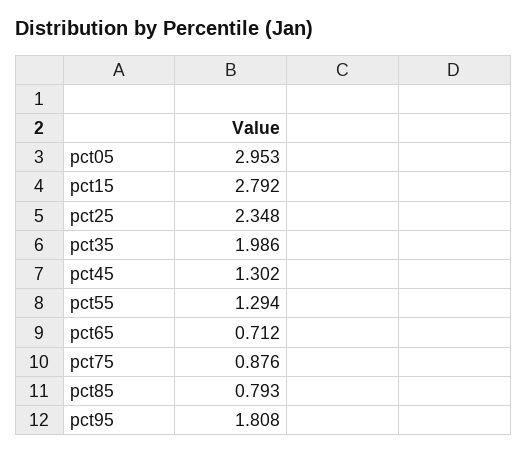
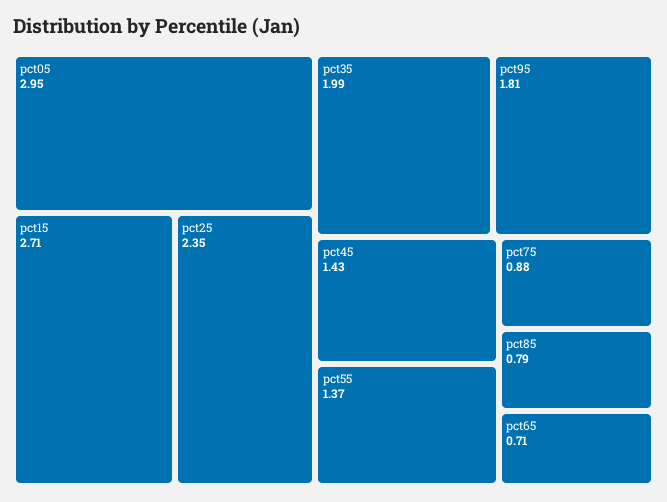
  {
    "pct05": 2.953,
-   "pct15": 2.792,
+   "pct15": 2.71,
    "pct25": 2.348,
    "pct35": 1.986,
-   "pct45": 1.302,
+   "pct45": 1.43,
-   "pct55": 1.294,
+   "pct55": 1.37,
    "pct65": 0.712,
    "pct75": 0.876,
    "pct85": 0.793,
    "pct95": 1.808
  }

